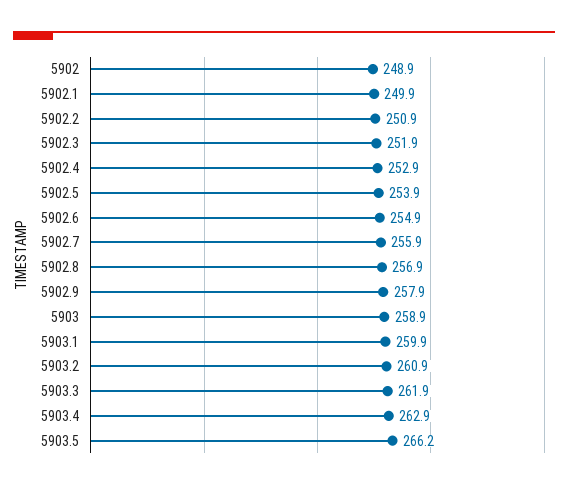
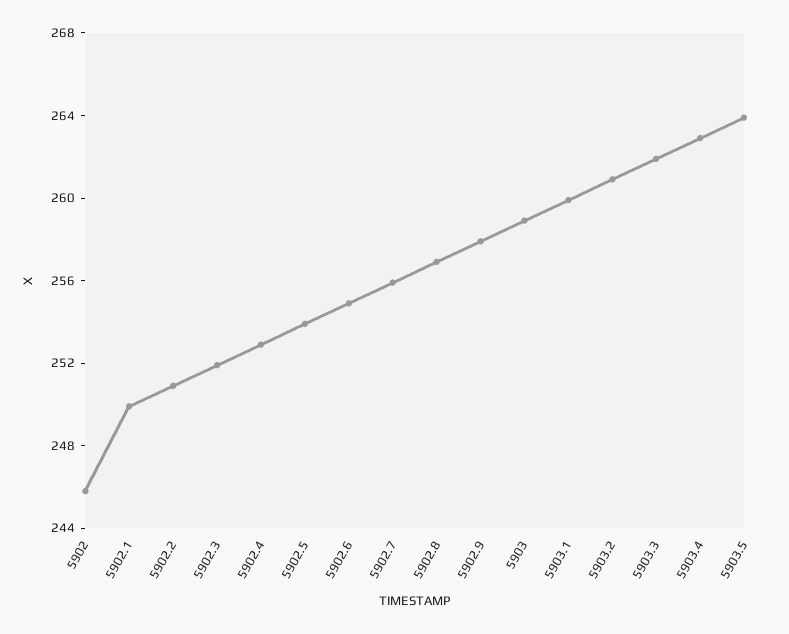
  {
-   "5902": 248.9,
+   "5902": 246,
    "5902.1": 249.9,
    "5902.2": 250.9,
    "5902.3": 251.9,
    "5902.4": 252.9,
    "5902.5": 253.9,
    "5902.6": 254.9,
    "5902.7": 255.9,
    "5902.8": 256.9,
    "5902.9": 257.9,
    "5903": 258.9,
    "5903.1": 259.9,
    "5903.2": 260.9,
    "5903.3": 261.9,
    "5903.4": 262.9,
-   "5903.5": 266.2
+   "5903.5": 264
  }

